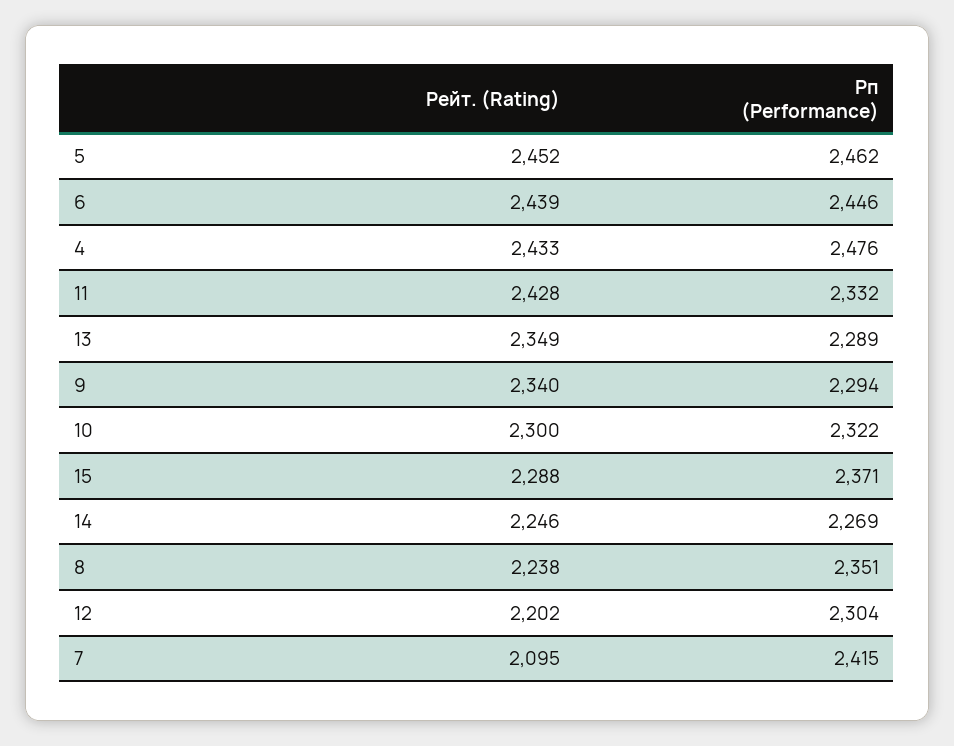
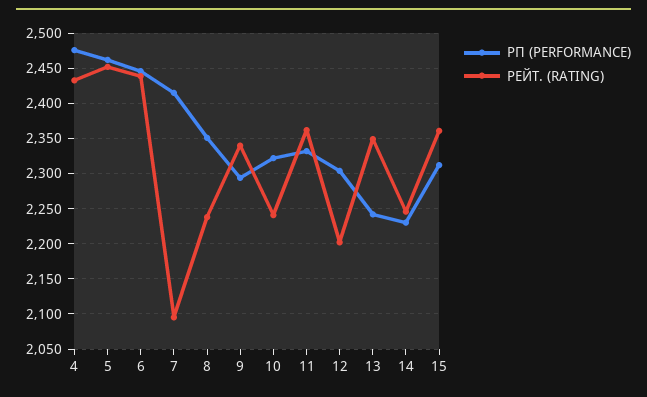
  {
    "Рейт. (Rating)": {
      "5": 2452,
      "6": 2439,
      "4": 2433,
-     "11": 2428,
+     "11": 2360,
      "13": 2349,
      "9": 2340,
-     "10": 2300,
+     "10": 2240,
-     "15": 2288,
+     "15": 2360,
      "14": 2246,
      "8": 2238,
      "12": 2202,
      "7": 2095
    },
    "Рп (Performance)": {
      "5": 2462,
      "6": 2446,
      "4": 2476,
      "11": 2332,
-     "13": 2289,
+     "13": 2240,
      "9": 2294,
      "10": 2322,
-     "15": 2371,
+     "15": 2310,
-     "14": 2269,
+     "14": 2230,
      "8": 2351,
      "12": 2304,
      "7": 2415
    }
  }

